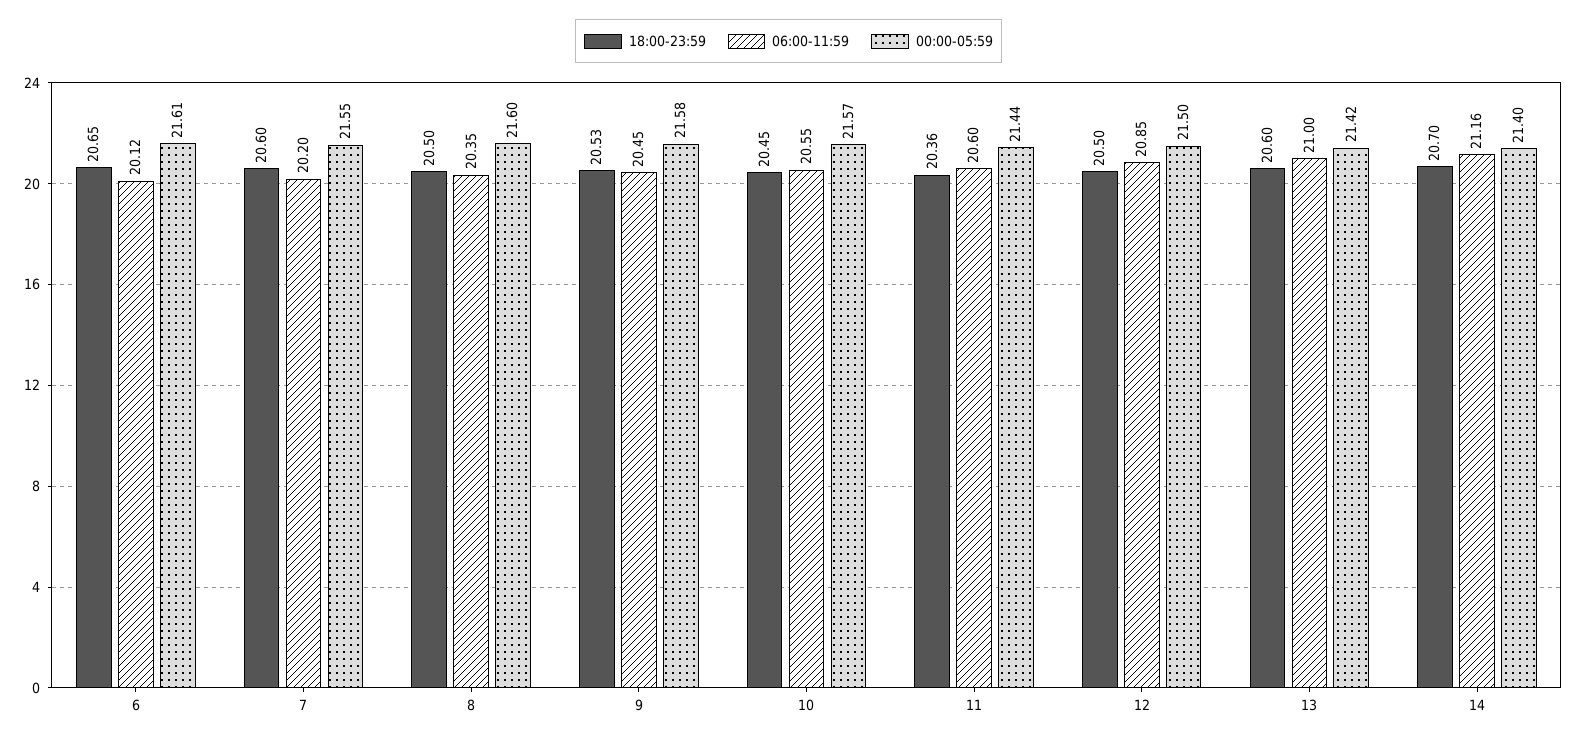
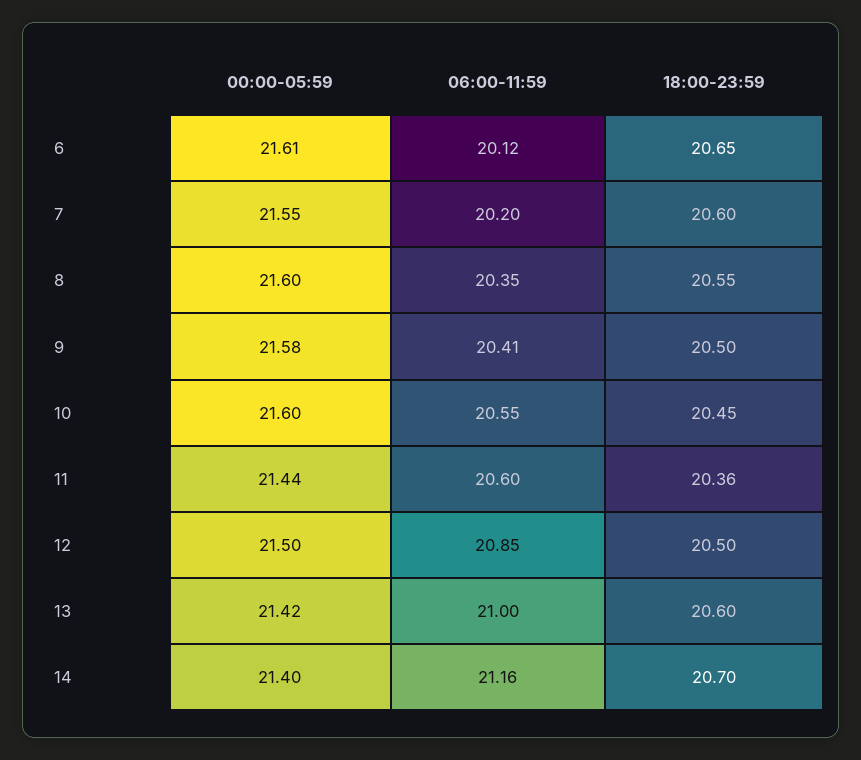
  {
    "18:00-23:59": {
      "6": 20.65,
      "7": 20.6,
-     "8": 20.5,
+     "8": 20.55,
-     "9": 20.53,
+     "9": 20.5,
      "10": 20.45,
      "11": 20.36,
      "12": 20.5,
      "13": 20.6,
      "14": 20.7
    },
    "06:00-11:59": {
      "6": 20.12,
      "7": 20.2,
      "8": 20.35,
-     "9": 20.45,
+     "9": 20.41,
      "10": 20.55,
      "11": 20.6,
      "12": 20.85,
      "13": 21,
      "14": 21.16
    },
    "00:00-05:59": {
      "6": 21.61,
      "7": 21.55,
      "8": 21.6,
      "9": 21.58,
-     "10": 21.57,
+     "10": 21.6,
      "11": 21.44,
      "12": 21.5,
      "13": 21.42,
      "14": 21.4
    }
  }

